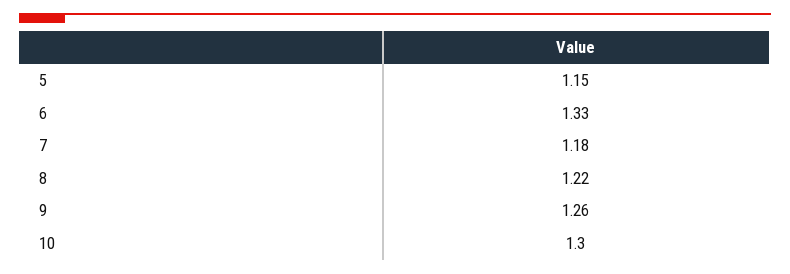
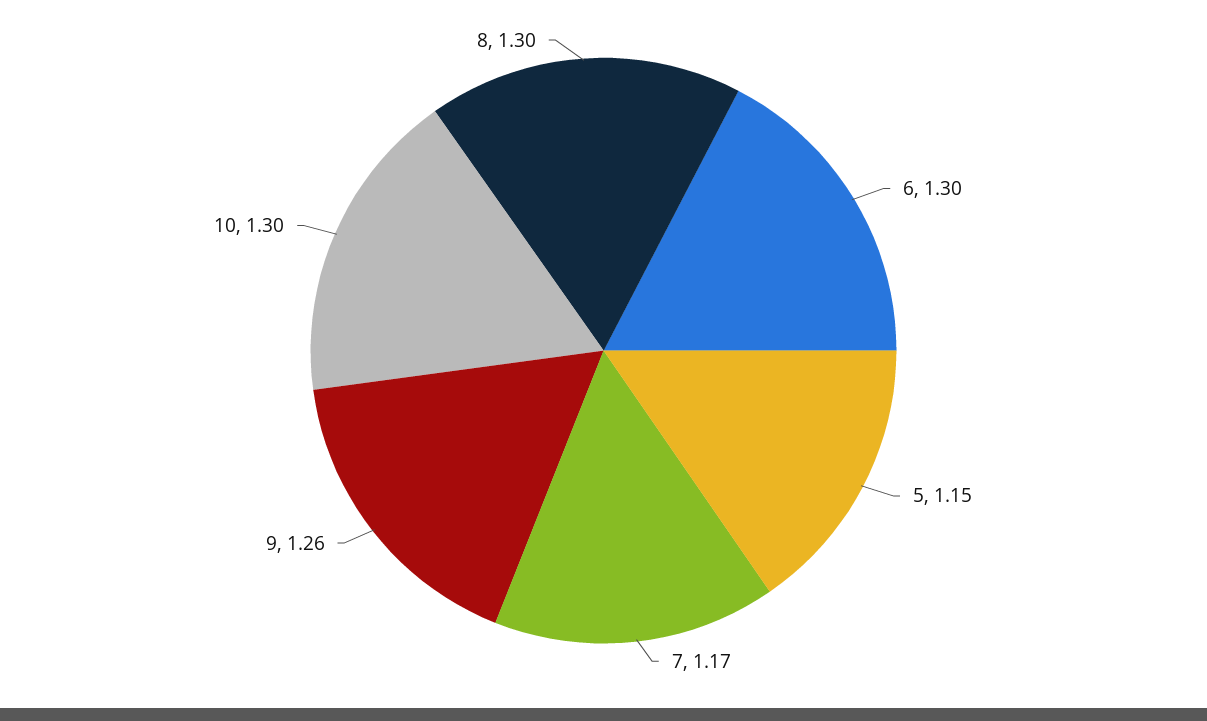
  {
    "5": 1.15,
-   "6": 1.33,
+   "6": 1.3,
-   "7": 1.18,
+   "7": 1.17,
-   "8": 1.22,
+   "8": 1.3,
    "9": 1.26,
    "10": 1.3
  }

